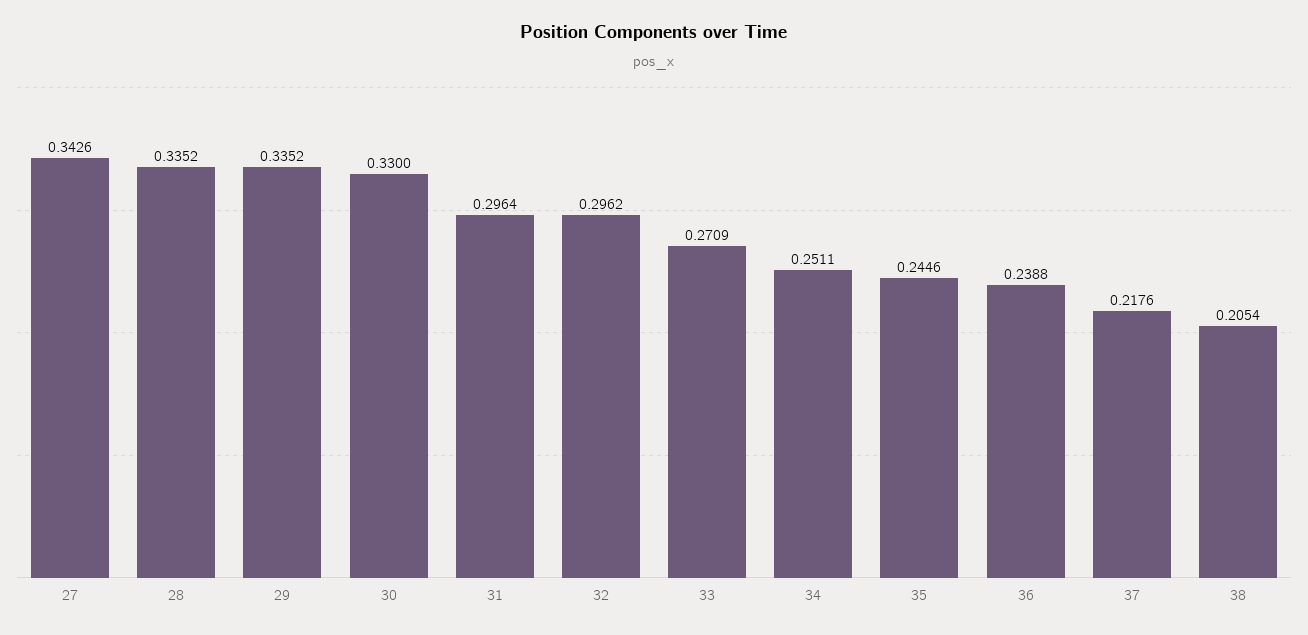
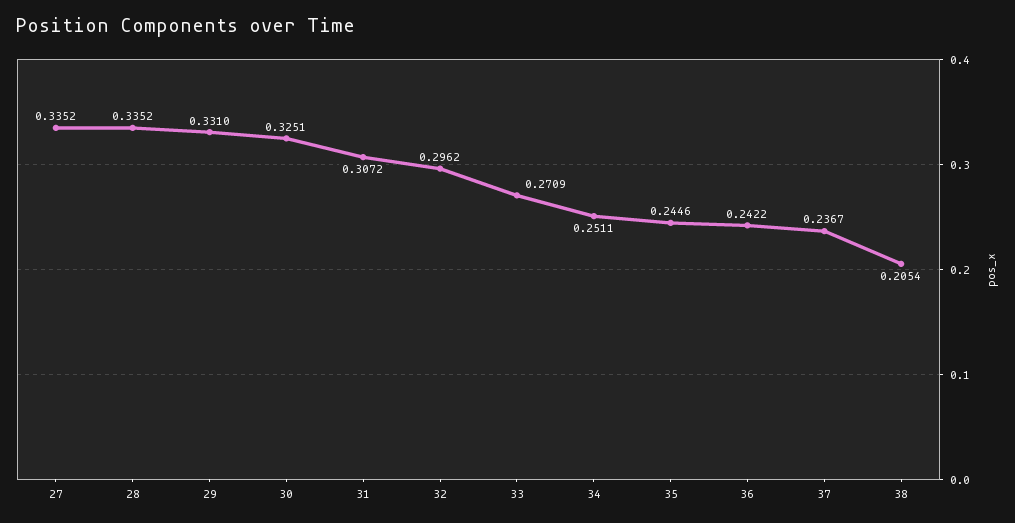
  {
-   "27": 0.3426,
+   "27": 0.3352,
    "28": 0.3352,
-   "29": 0.3352,
+   "29": 0.331,
-   "30": 0.33,
+   "30": 0.3251,
-   "31": 0.2964,
+   "31": 0.3072,
    "32": 0.2962,
    "33": 0.2709,
    "34": 0.2511,
    "35": 0.2446,
-   "36": 0.2388,
+   "36": 0.2422,
-   "37": 0.2176,
+   "37": 0.2367,
    "38": 0.2054
  }

